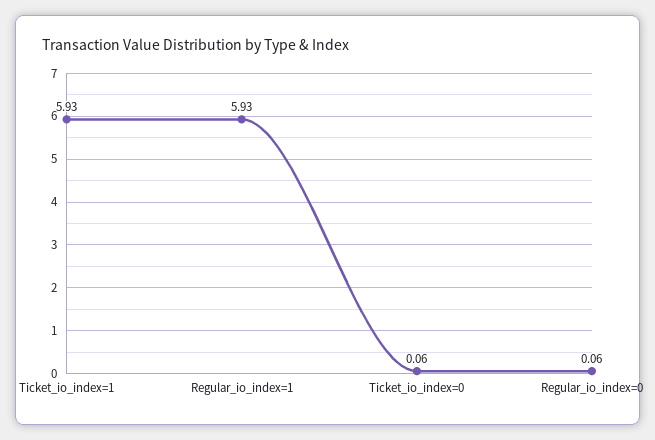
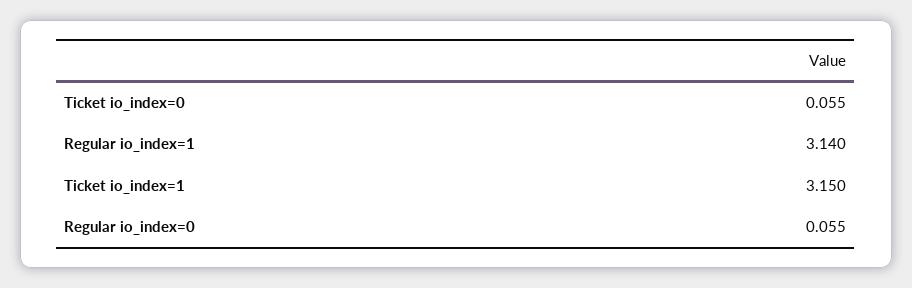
  {
-   "Ticket_io_index=1": 5.93,
+   "Ticket_io_index=1": 3.15,
-   "Regular_io_index=1": 5.93,
+   "Regular_io_index=1": 3.14,
    "Ticket_io_index=0": 0.055,
    "Regular_io_index=0": 0.055
  }

